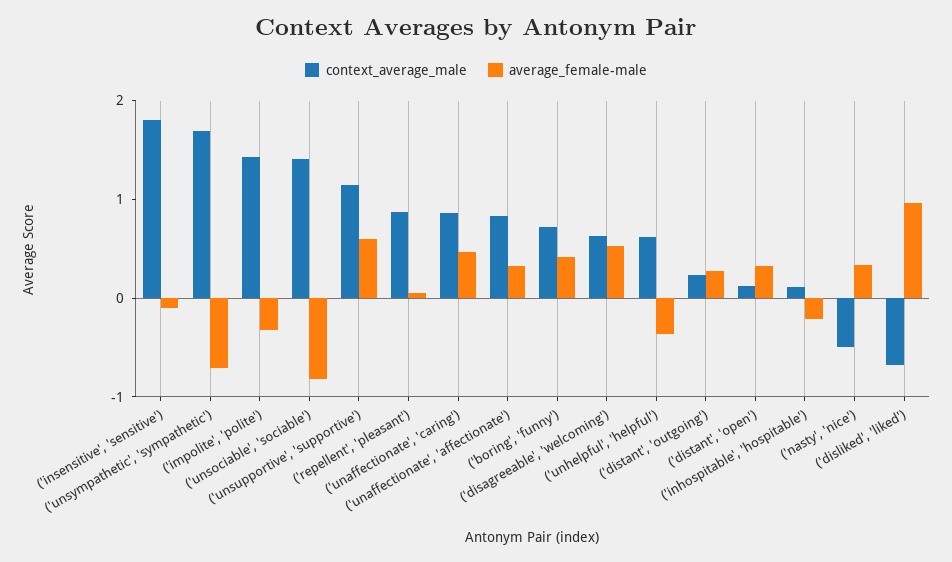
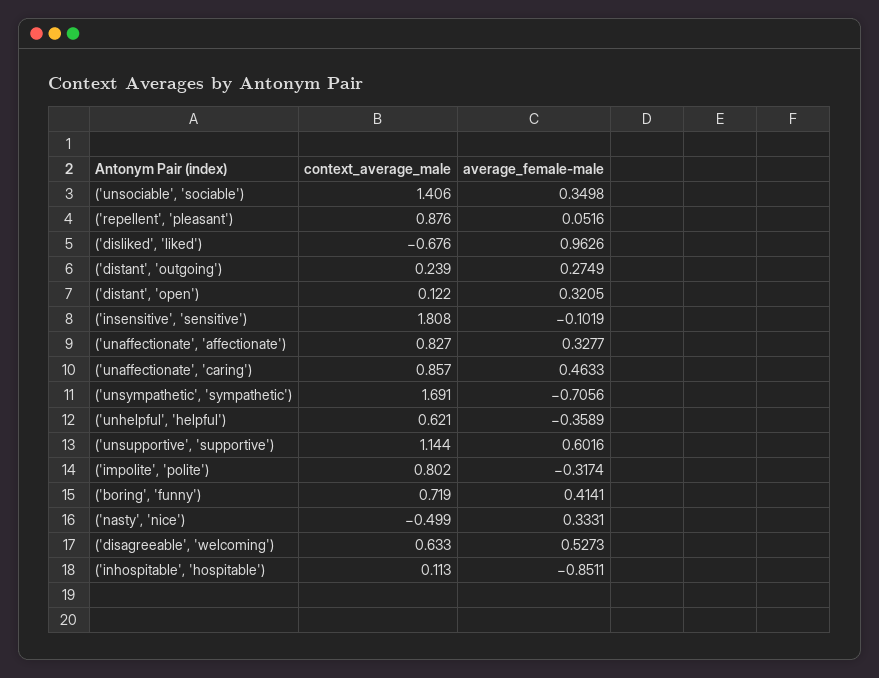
  {
    "context_average_male": {
      "('insensitive', 'sensitive')": 1.808,
      "('unsympathetic', 'sympathetic')": 1.691,
-     "('impolite', 'polite')": 1.4,
+     "('impolite', 'polite')": 0.802,
      "('unsociable', 'sociable')": 1.406,
      "('unsupportive', 'supportive')": 1.144,
      "('repellent', 'pleasant')": 0.876,
      "('unaffectionate', 'caring')": 0.857,
      "('unaffectionate', 'affectionate')": 0.827,
      "('boring', 'funny')": 0.719,
      "('disagreeable', 'welcoming')": 0.633,
      "('unhelpful', 'helpful')": 0.621,
      "('distant', 'outgoing')": 0.239,
      "('distant', 'open')": 0.122,
      "('inhospitable', 'hospitable')": 0.113,
      "('nasty', 'nice')": -0.499,
      "('disliked', 'liked')": -0.676
    },
    "average_female-male": {
      "('insensitive', 'sensitive')": -0.1019,
      "('unsympathetic', 'sympathetic')": -0.7056,
      "('impolite', 'polite')": -0.3174,
-     "('unsociable', 'sociable')": -0.8,
+     "('unsociable', 'sociable')": 0.3498,
      "('unsupportive', 'supportive')": 0.6016,
      "('repellent', 'pleasant')": 0.0516,
      "('unaffectionate', 'caring')": 0.4633,
      "('unaffectionate', 'affectionate')": 0.3277,
      "('boring', 'funny')": 0.4141,
      "('disagreeable', 'welcoming')": 0.5273,
      "('unhelpful', 'helpful')": -0.3589,
      "('distant', 'outgoing')": 0.2749,
      "('distant', 'open')": 0.3205,
-     "('inhospitable', 'hospitable')": -0.2,
+     "('inhospitable', 'hospitable')": -0.8511,
      "('nasty', 'nice')": 0.3331,
      "('disliked', 'liked')": 0.9626
    }
  }

